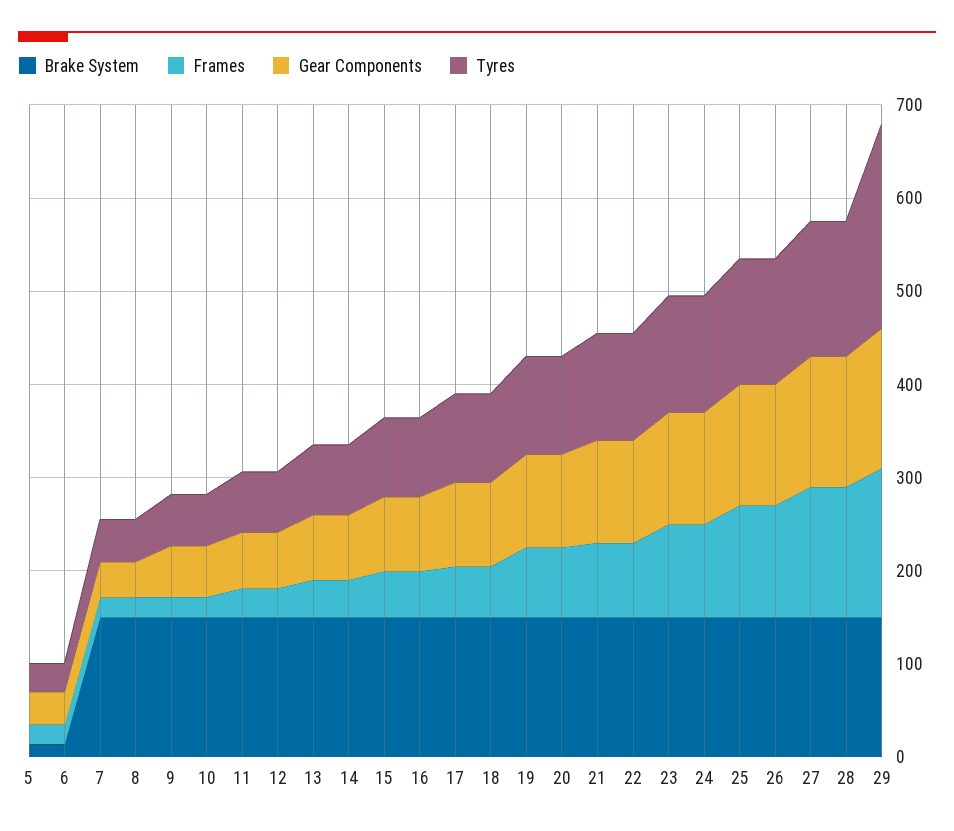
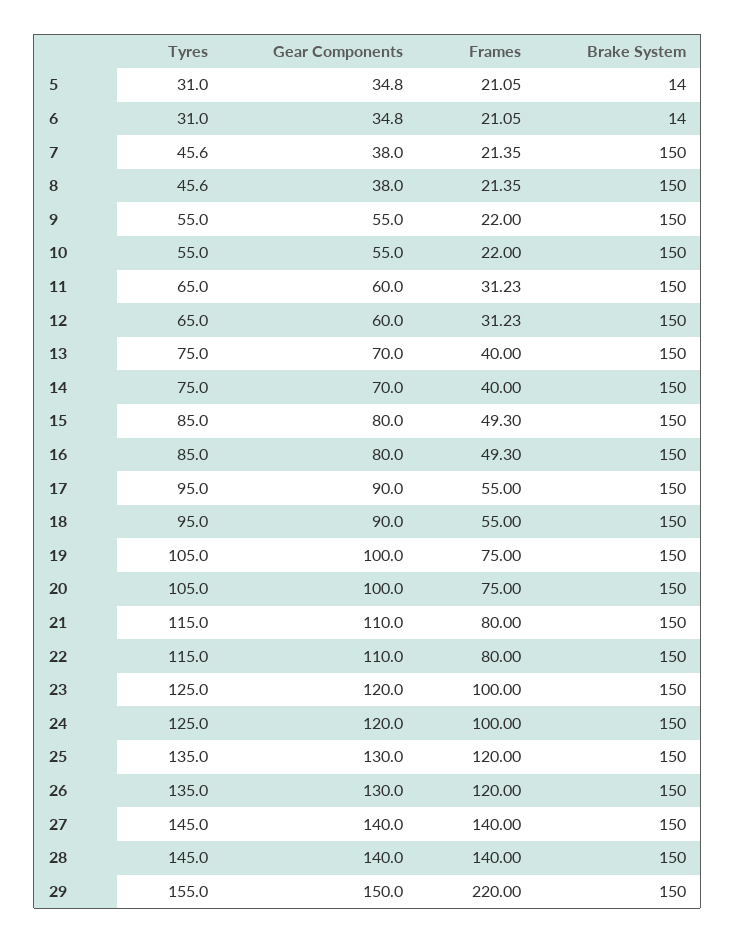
  {
    "Brake System": {
      "5": 14,
      "6": 14,
      "7": 150,
      "8": 150,
      "9": 150,
      "10": 150,
      "11": 150,
      "12": 150,
      "13": 150,
      "14": 150,
      "15": 150,
      "16": 150,
      "17": 150,
      "18": 150,
      "19": 150,
      "20": 150,
      "21": 150,
      "22": 150,
      "23": 150,
      "24": 150,
      "25": 150,
      "26": 150,
      "27": 150,
      "28": 150,
      "29": 150
    },
    "Frames": {
      "5": 21.05,
      "6": 21.05,
      "7": 21.35,
      "8": 21.35,
      "9": 22,
      "10": 22,
      "11": 31.23,
      "12": 31.23,
      "13": 40,
      "14": 40,
      "15": 49.3,
      "16": 49.3,
      "17": 55,
      "18": 55,
      "19": 75,
      "20": 75,
      "21": 80,
      "22": 80,
      "23": 100,
      "24": 100,
      "25": 120,
      "26": 120,
      "27": 140,
      "28": 140,
-     "29": 160
+     "29": 220
    },
    "Gear Components": {
      "5": 34.8,
      "6": 34.8,
      "7": 38,
      "8": 38,
      "9": 55,
      "10": 55,
      "11": 60,
      "12": 60,
      "13": 70,
      "14": 70,
      "15": 80,
      "16": 80,
      "17": 90,
      "18": 90,
      "19": 100,
      "20": 100,
      "21": 110,
      "22": 110,
      "23": 120,
      "24": 120,
      "25": 130,
      "26": 130,
      "27": 140,
      "28": 140,
      "29": 150
    },
    "Tyres": {
      "5": 31,
      "6": 31,
      "7": 45.6,
      "8": 45.6,
      "9": 55,
      "10": 55,
      "11": 65,
      "12": 65,
      "13": 75,
      "14": 75,
      "15": 85,
      "16": 85,
      "17": 95,
      "18": 95,
      "19": 105,
      "20": 105,
      "21": 115,
      "22": 115,
      "23": 125,
      "24": 125,
      "25": 135,
      "26": 135,
      "27": 145,
      "28": 145,
-     "29": 220
+     "29": 155
    }
  }

